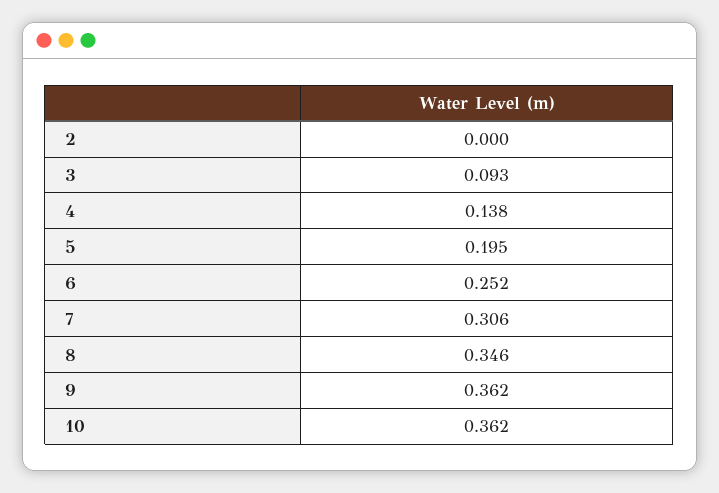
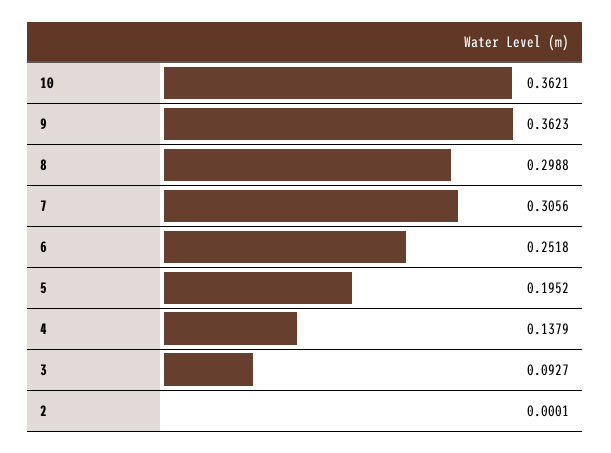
  {
    "2": 0.0001,
    "3": 0.0927,
    "4": 0.1379,
    "5": 0.1952,
    "6": 0.2518,
    "7": 0.3056,
-   "8": 0.346,
+   "8": 0.2988,
    "9": 0.3623,
    "10": 0.3621
  }

